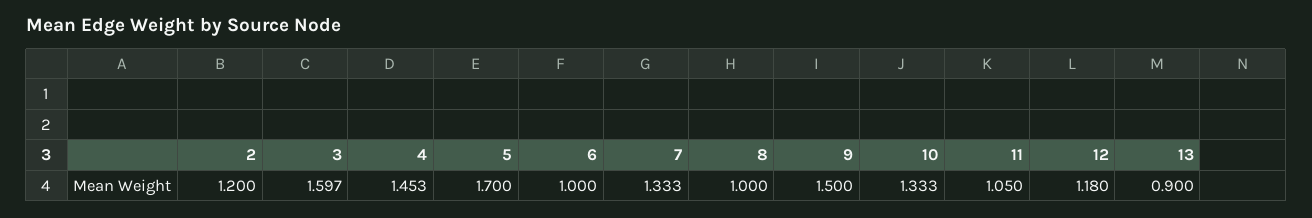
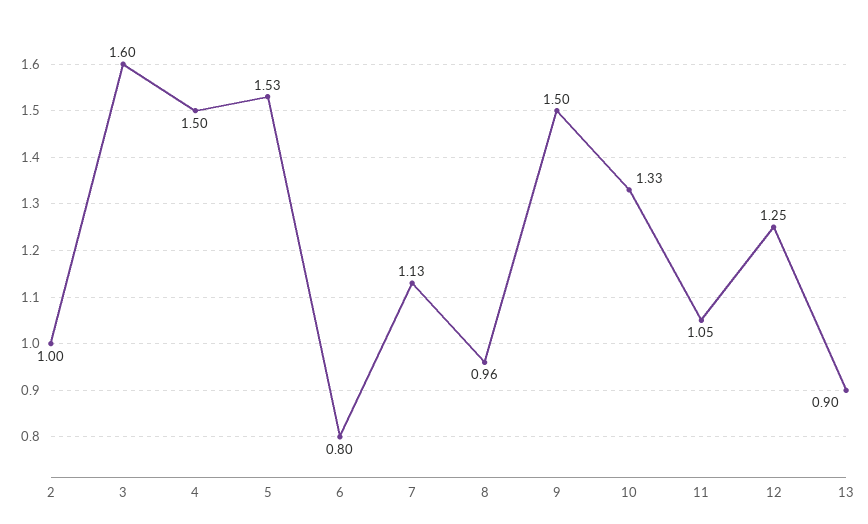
  {
-   "2": 1.2,
+   "2": 1,
    "3": 1.597,
-   "4": 1.453,
+   "4": 1.5,
-   "5": 1.7,
+   "5": 1.53,
-   "6": 1,
+   "6": 0.8,
-   "7": 1.333,
+   "7": 1.13,
-   "8": 1,
+   "8": 0.96,
    "9": 1.5,
    "10": 1.333,
    "11": 1.05,
-   "12": 1.18,
+   "12": 1.25,
    "13": 0.9
  }

